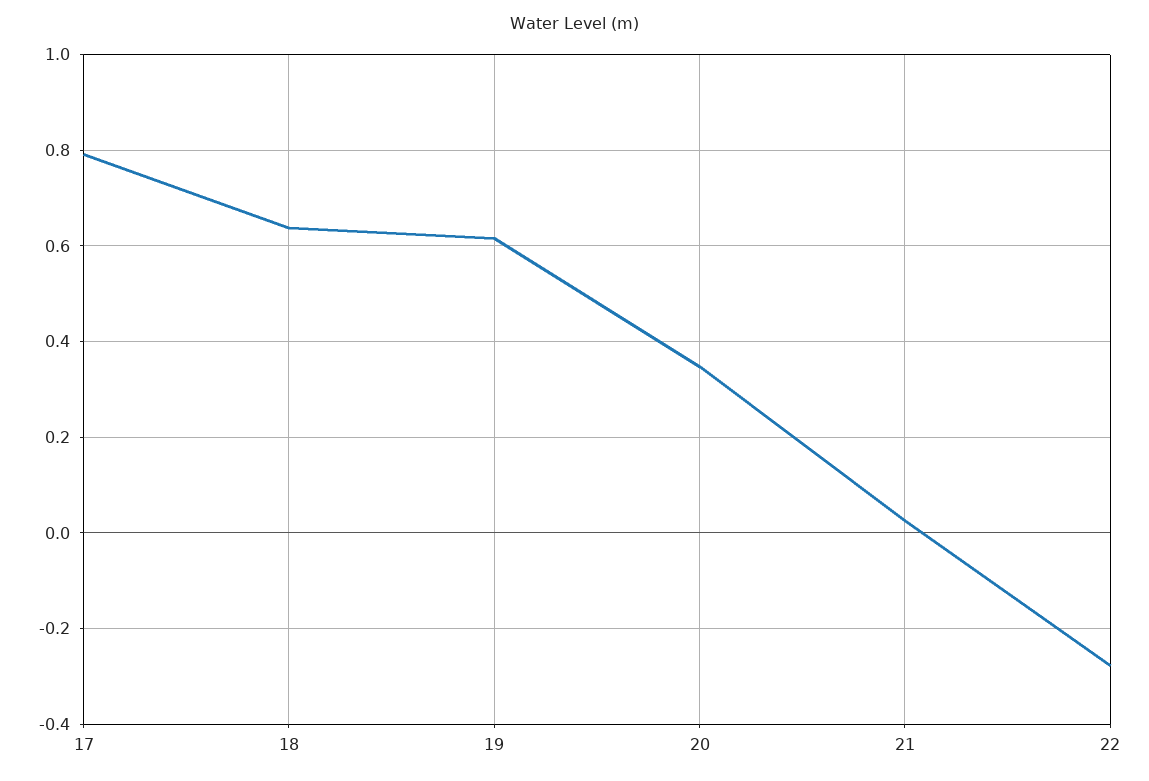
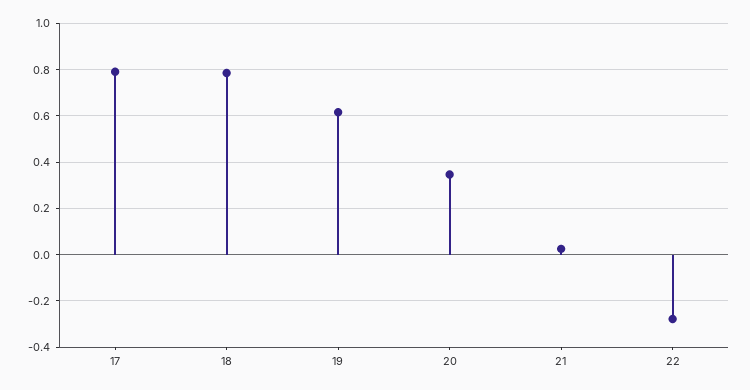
  {
    "17": 0.8,
-   "18": 0.64,
+   "18": 0.8,
    "19": 0.62,
    "20": 0.34,
    "21": 0.02,
    "22": -0.28
  }

